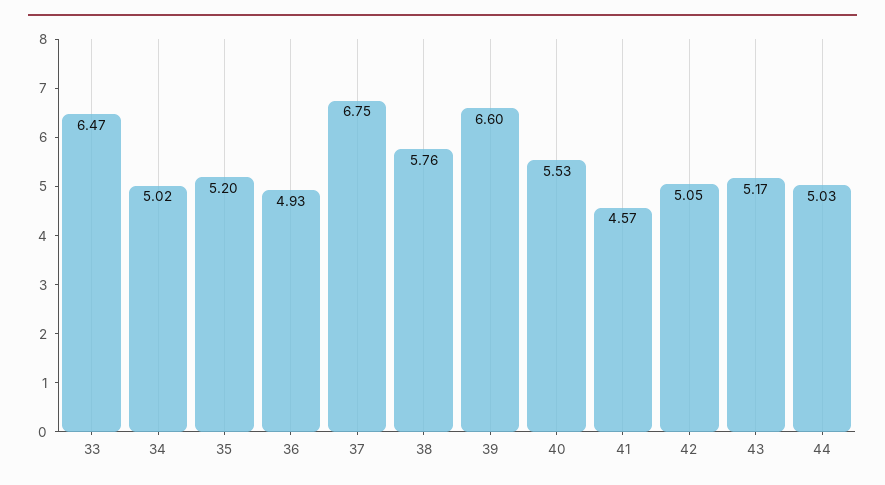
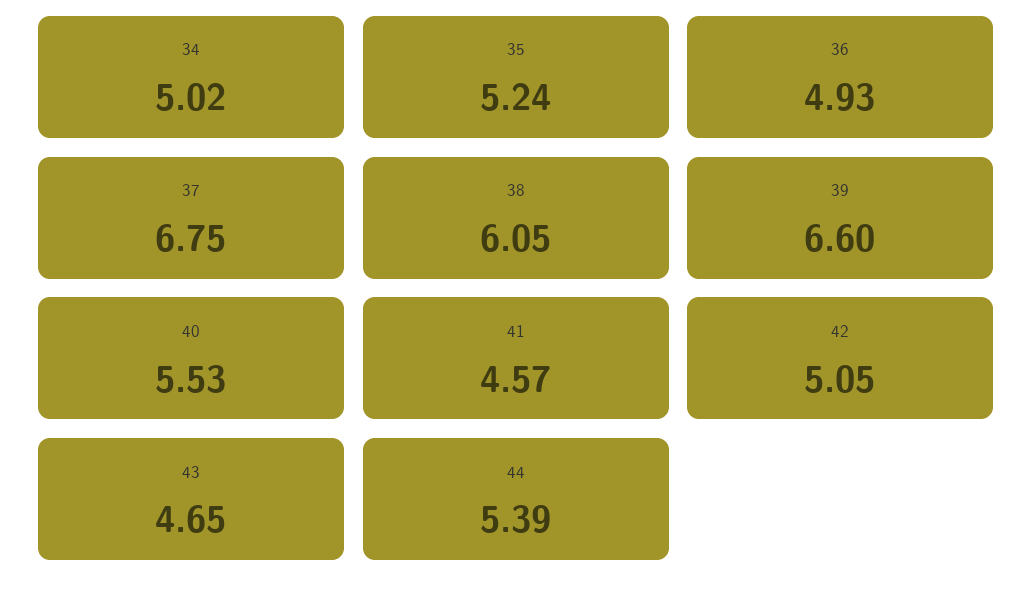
  {
-   "33": 6.47,
    "34": 5.02,
-   "35": 5.2,
+   "35": 5.24,
    "36": 4.93,
    "37": 6.75,
-   "38": 5.76,
+   "38": 6.05,
    "39": 6.6,
    "40": 5.53,
    "41": 4.57,
    "42": 5.05,
-   "43": 5.17,
+   "43": 4.65,
-   "44": 5.03
+   "44": 5.39
  }

